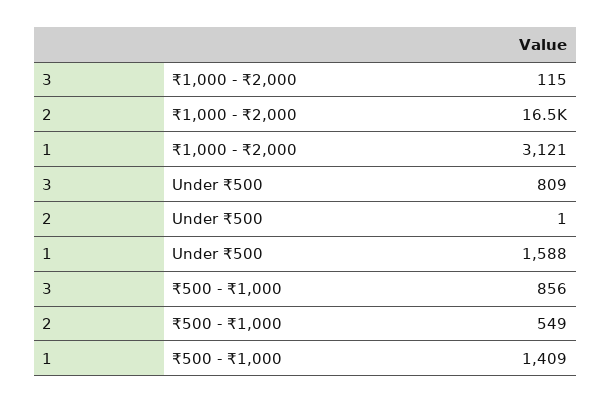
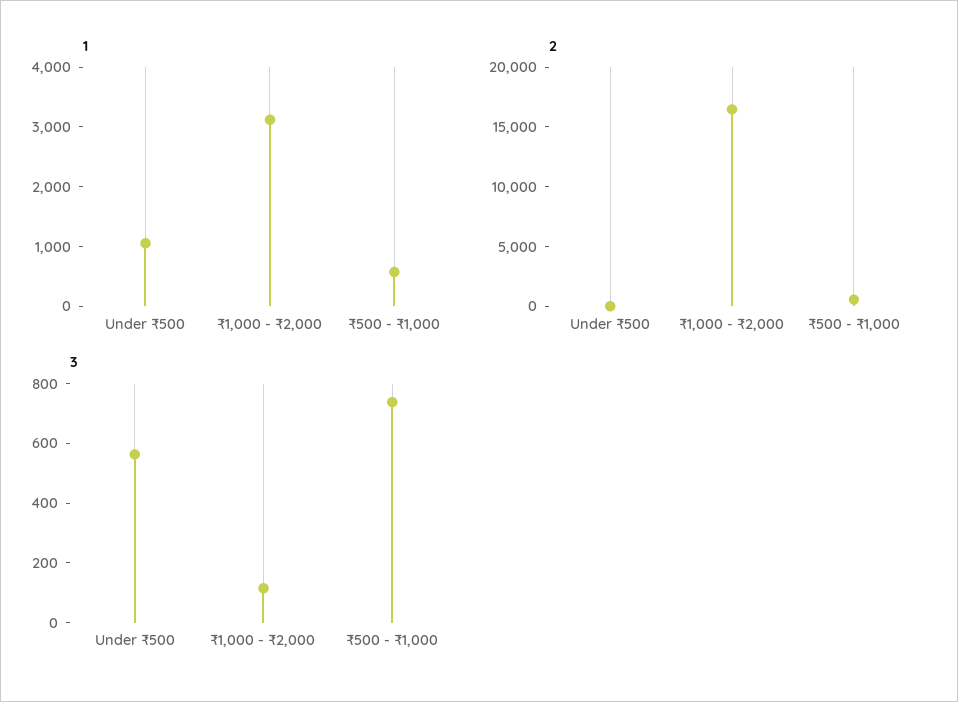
  {
    "3": {
      "₹1,000 - ₹2,000": 115,
-     "Under ₹500": 809,
+     "Under ₹500": 550,
-     "₹500 - ₹1,000": 856
+     "₹500 - ₹1,000": 750
    },
    "2": {
      "₹1,000 - ₹2,000": 16500,
      "Under ₹500": 1,
      "₹500 - ₹1,000": 549
    },
    "1": {
      "₹1,000 - ₹2,000": 3121,
-     "Under ₹500": 1588,
+     "Under ₹500": 1000,
-     "₹500 - ₹1,000": 1409
+     "₹500 - ₹1,000": 600
    }
  }

